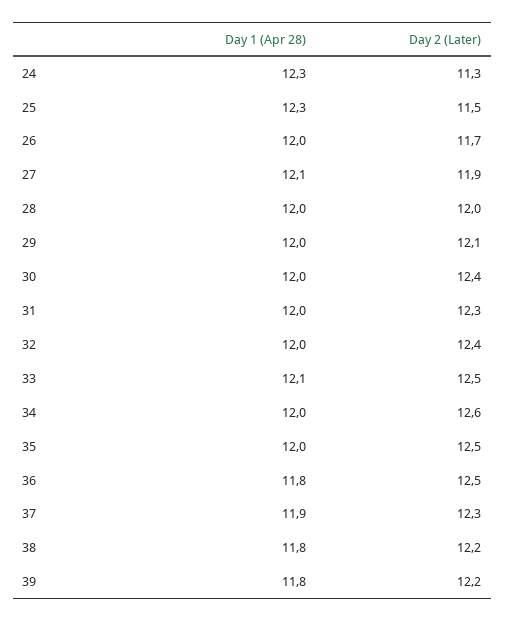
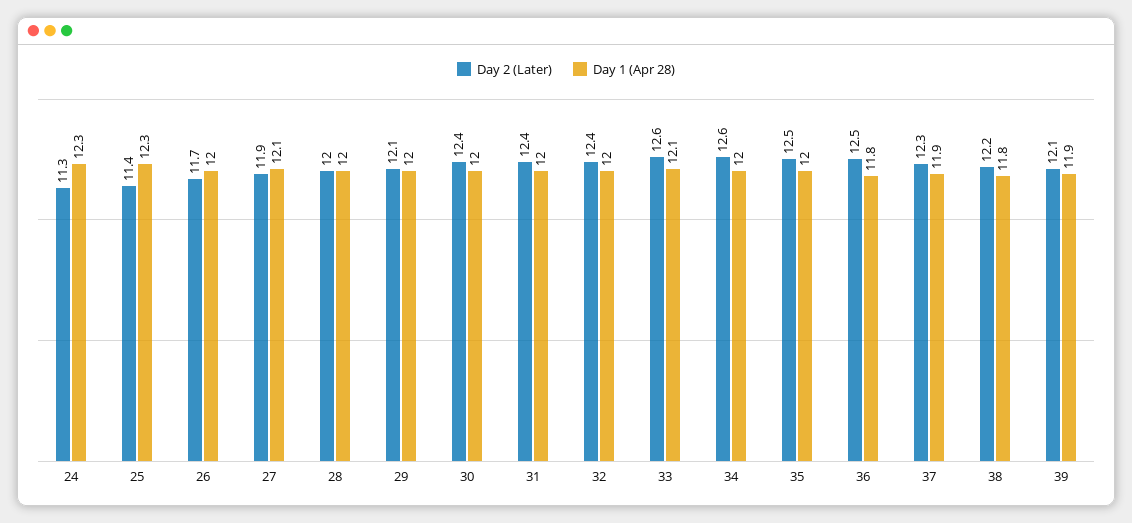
  {
    "Day 1 (Apr 28)": {
      "24": 12.3,
      "25": 12.3,
      "26": 12,
      "27": 12.1,
      "28": 12,
      "29": 12,
      "30": 12,
      "31": 12,
      "32": 12,
      "33": 12.1,
      "34": 12,
      "35": 12,
      "36": 11.8,
      "37": 11.9,
      "38": 11.8,
-     "39": 11.8
+     "39": 11.9
    },
    "Day 2 (Later)": {
      "24": 11.3,
-     "25": 11.5,
+     "25": 11.4,
      "26": 11.7,
      "27": 11.9,
      "28": 12,
      "29": 12.1,
      "30": 12.4,
-     "31": 12.3,
+     "31": 12.4,
      "32": 12.4,
-     "33": 12.5,
+     "33": 12.6,
      "34": 12.6,
      "35": 12.5,
      "36": 12.5,
      "37": 12.3,
      "38": 12.2,
-     "39": 12.2
+     "39": 12.1
    }
  }

